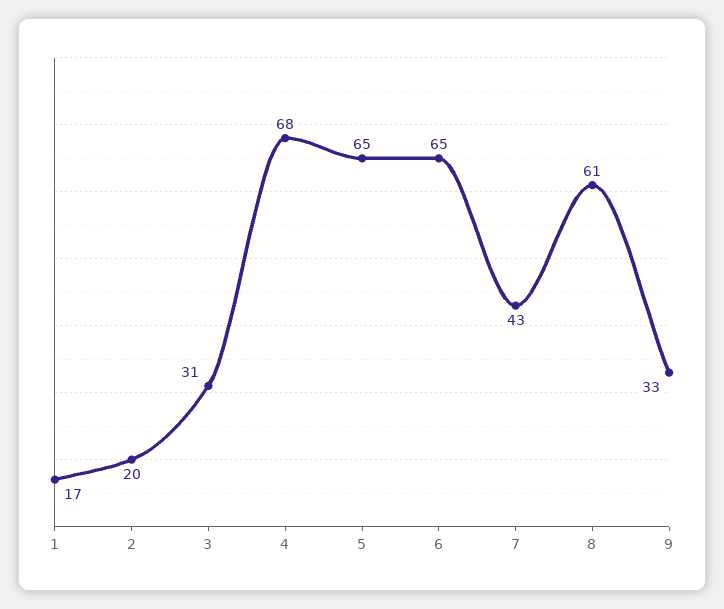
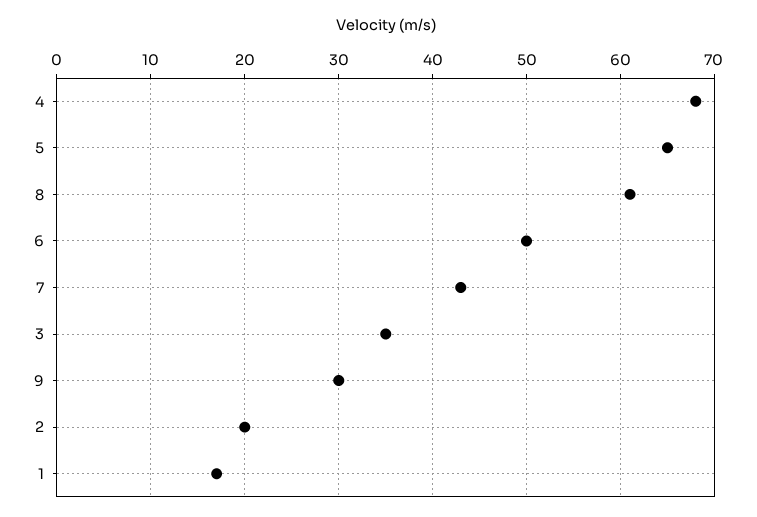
  {
    "1": 17,
    "2": 20,
-   "3": 31,
+   "3": 35,
    "4": 68,
    "5": 65,
-   "6": 65,
+   "6": 50,
    "7": 43,
    "8": 61,
-   "9": 33
+   "9": 30
  }

